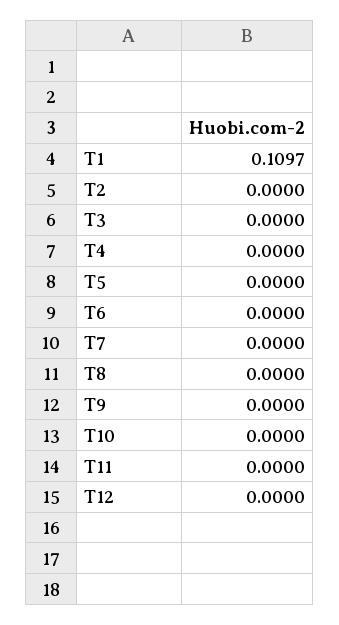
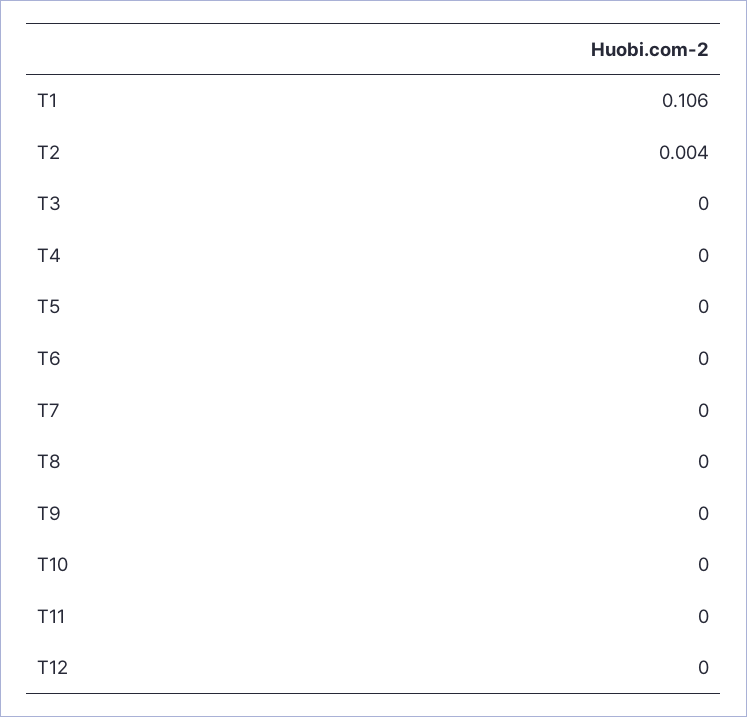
  {
-   "T1": 0.1097,
+   "T1": 0.106,
-   "T2": 0,
+   "T2": 0.004,
    "T3": 0,
    "T4": 0,
    "T5": 0,
    "T6": 0,
    "T7": 0,
    "T8": 0,
    "T9": 0,
    "T10": 0,
    "T11": 0,
    "T12": 0
  }

